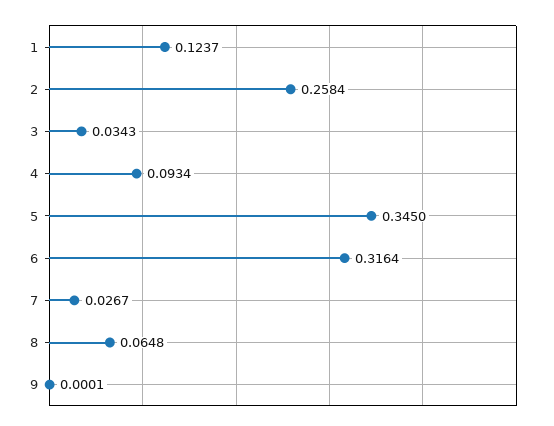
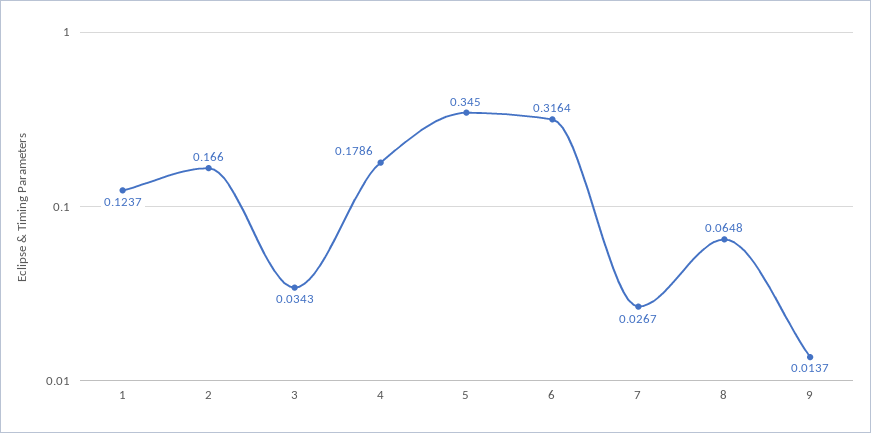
  {
    "1": 0.1237,
-   "2": 0.2584,
+   "2": 0.166,
    "3": 0.0343,
-   "4": 0.0934,
+   "4": 0.1786,
    "5": 0.345,
    "6": 0.3164,
    "7": 0.0267,
    "8": 0.0648,
-   "9": 0.0001
+   "9": 0.0137
  }

